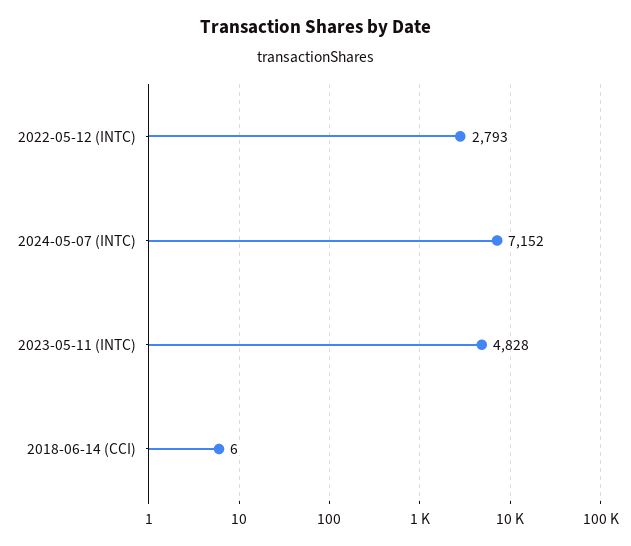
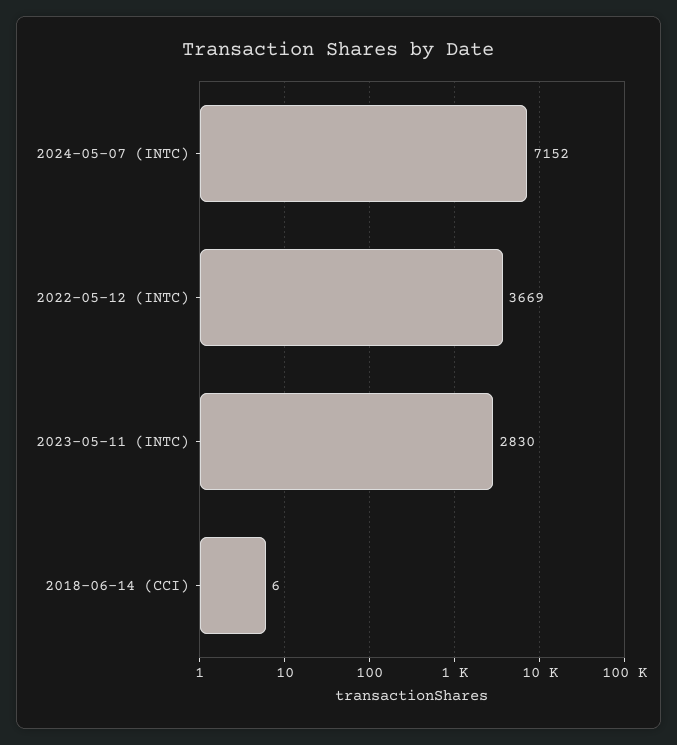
  {
-   "2022-05-12 (INTC)": 2793,
+   "2022-05-12 (INTC)": 3669,
    "2024-05-07 (INTC)": 7152,
-   "2023-05-11 (INTC)": 4828,
+   "2023-05-11 (INTC)": 2830,
    "2018-06-14 (CCI)": 6
  }

